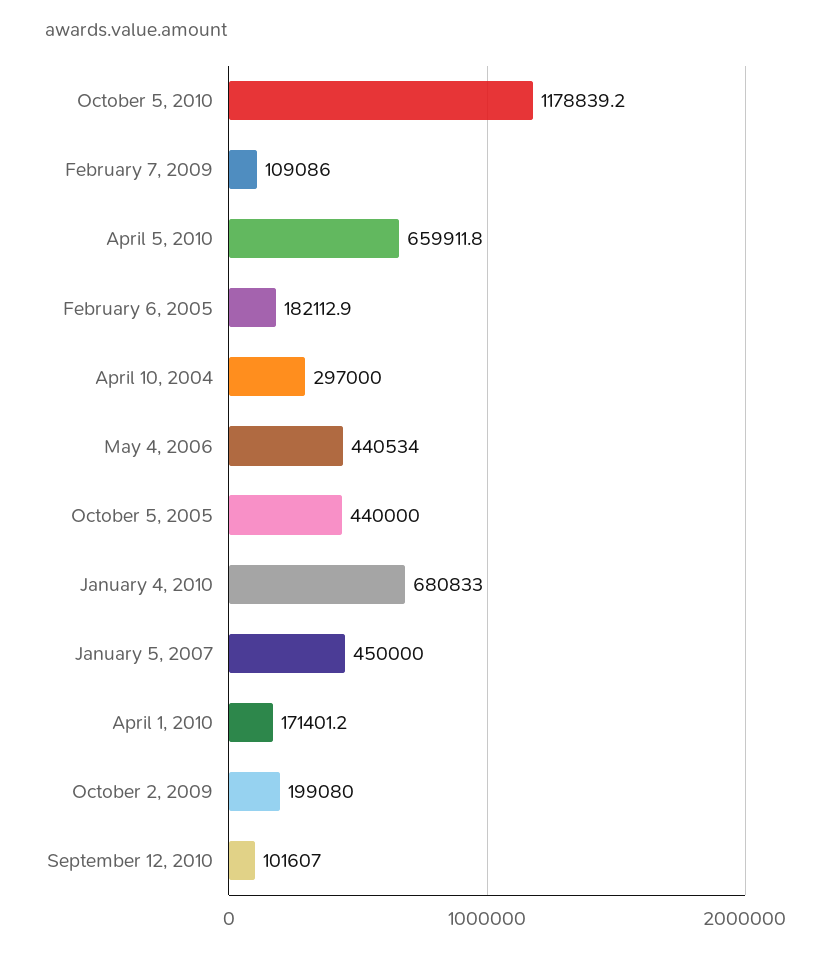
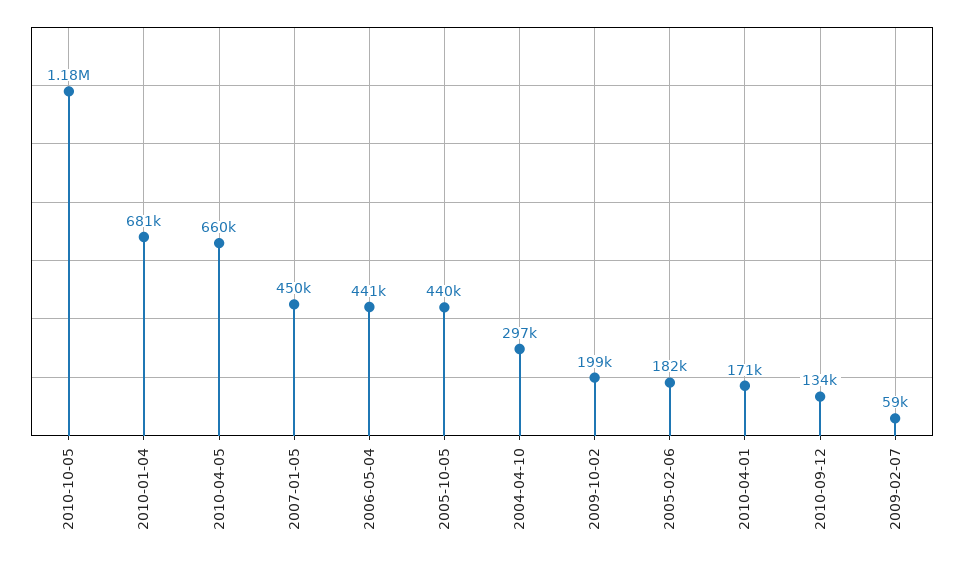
  {
    "October 5, 2010": 1178839.2,
-   "February 7, 2009": 109086,
+   "February 7, 2009": 59000,
    "April 5, 2010": 659911.8,
    "February 6, 2005": 182112.9,
    "April 10, 2004": 297000,
    "May 4, 2006": 440534,
    "October 5, 2005": 440000,
    "January 4, 2010": 680833,
    "January 5, 2007": 450000,
    "April 1, 2010": 171401.2,
    "October 2, 2009": 199080,
-   "September 12, 2010": 101607
+   "September 12, 2010": 134000
  }

